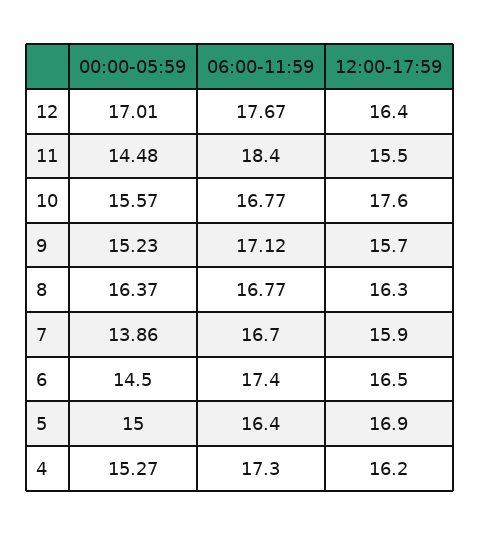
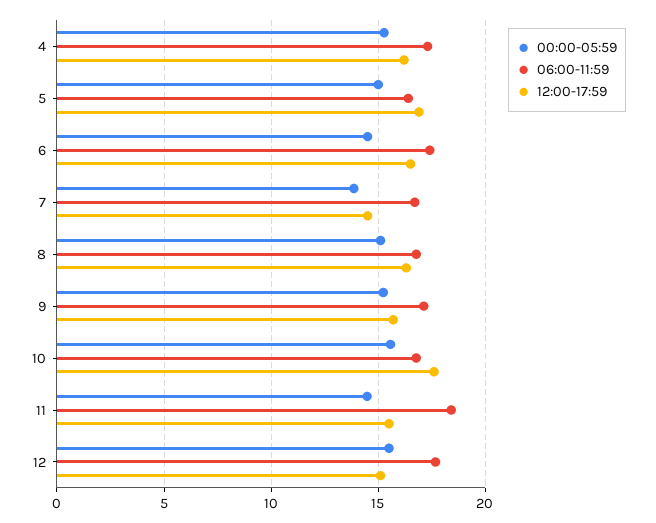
  {
    "00:00-05:59": {
-     "12": 17.01,
+     "12": 15.5,
      "11": 14.48,
      "10": 15.57,
      "9": 15.23,
-     "8": 16.37,
+     "8": 15,
      "7": 13.86,
      "6": 14.5,
      "5": 15,
      "4": 15.27
    },
    "06:00-11:59": {
      "12": 17.67,
      "11": 18.4,
      "10": 16.77,
      "9": 17.12,
      "8": 16.77,
      "7": 16.7,
      "6": 17.4,
      "5": 16.4,
      "4": 17.3
    },
    "12:00-17:59": {
-     "12": 16.4,
+     "12": 15,
      "11": 15.5,
      "10": 17.6,
      "9": 15.7,
      "8": 16.3,
-     "7": 15.9,
+     "7": 14.5,
      "6": 16.5,
      "5": 16.9,
      "4": 16.2
    }
  }

